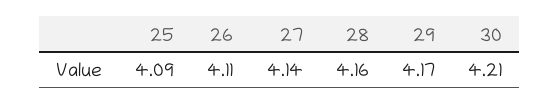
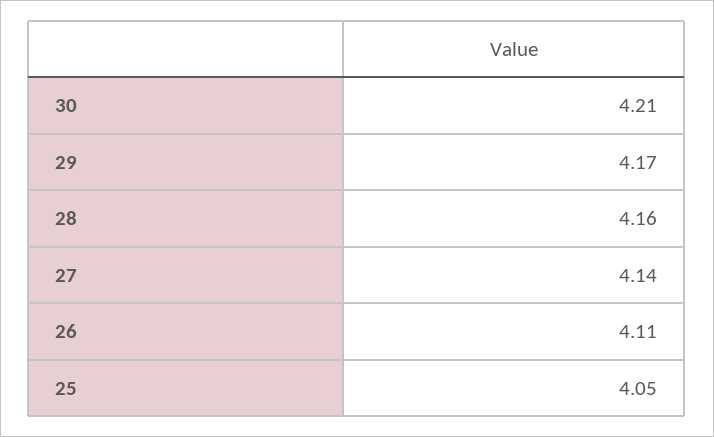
  {
-   "25": 4.09,
+   "25": 4.05,
    "26": 4.11,
    "27": 4.14,
    "28": 4.16,
    "29": 4.17,
    "30": 4.21
  }

